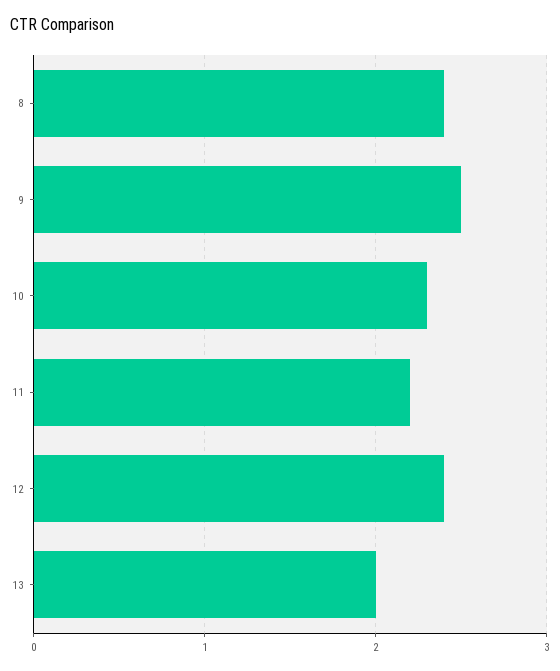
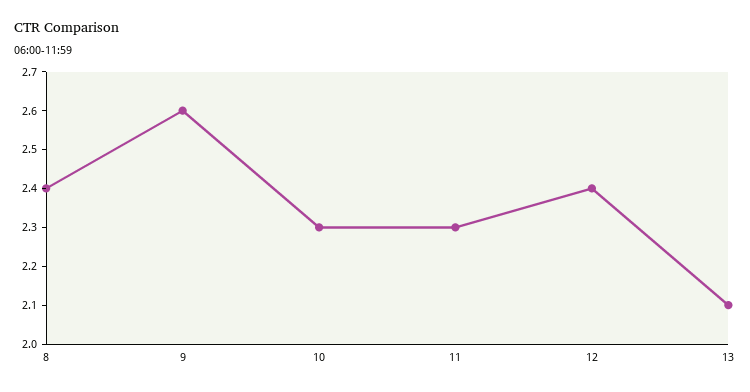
  {
    "8": 2.4,
-   "9": 2.5,
+   "9": 2.6,
    "10": 2.3,
-   "11": 2.2,
+   "11": 2.3,
    "12": 2.4,
-   "13": 2
+   "13": 2.1
  }

